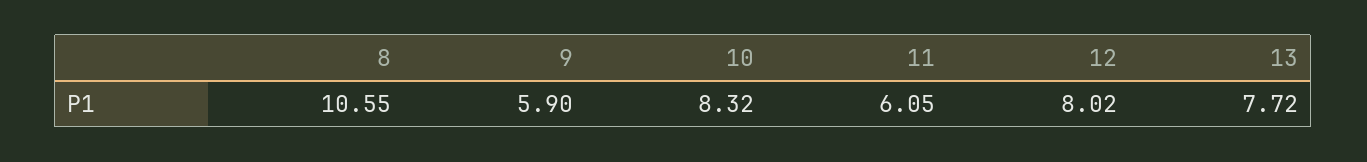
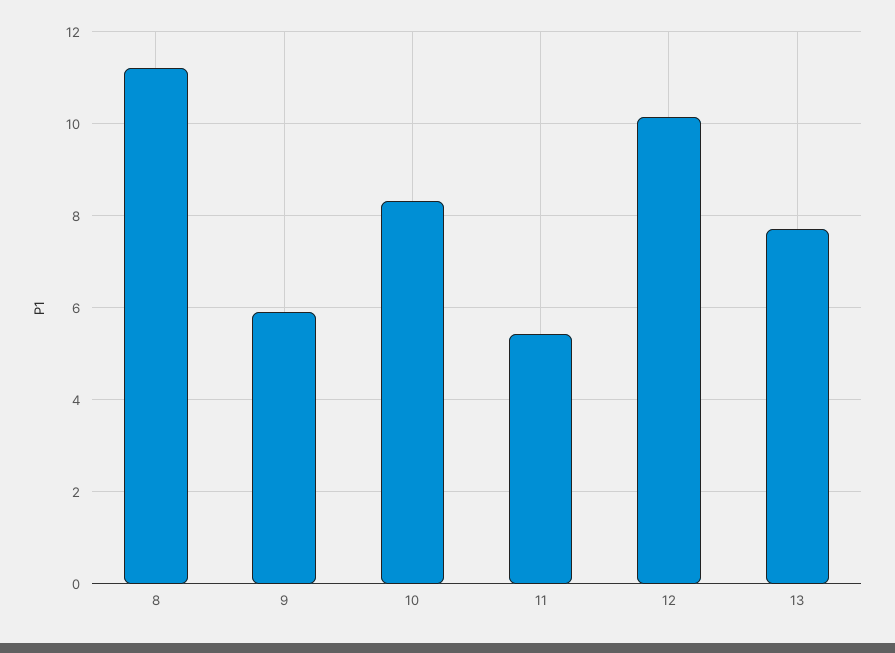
  {
-   "8": 10.55,
+   "8": 11.2,
    "9": 5.9,
    "10": 8.32,
-   "11": 6.05,
+   "11": 5.4,
-   "12": 8.02,
+   "12": 10.2,
    "13": 7.72
  }

